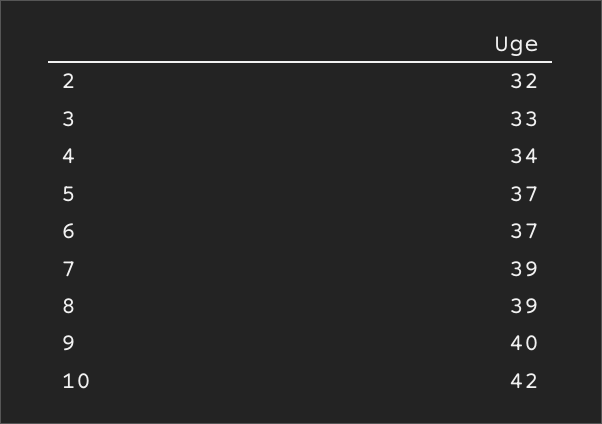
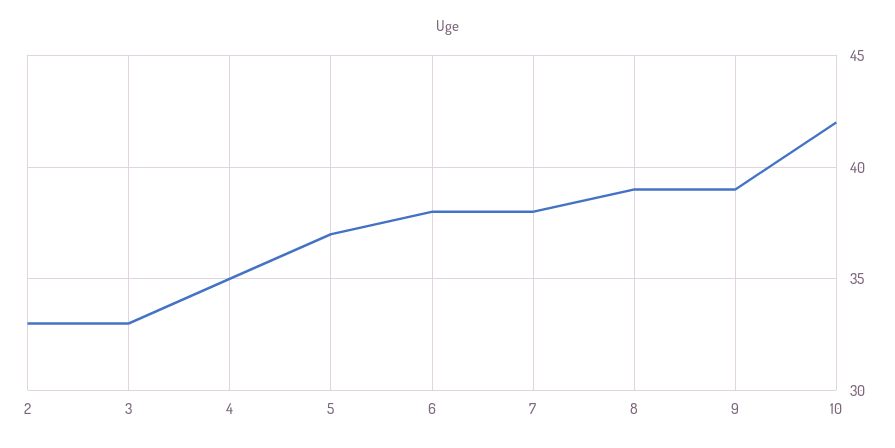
  {
-   "2": 32,
+   "2": 33,
    "3": 33,
-   "4": 34,
+   "4": 35,
    "5": 37,
-   "6": 37,
+   "6": 38,
-   "7": 39,
+   "7": 38,
    "8": 39,
-   "9": 40,
+   "9": 39,
    "10": 42
  }

